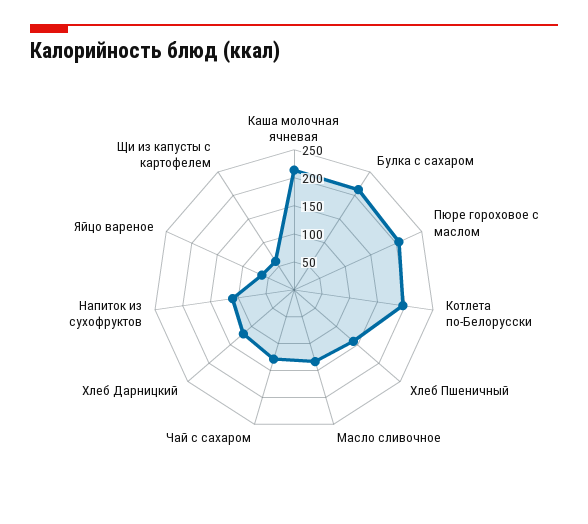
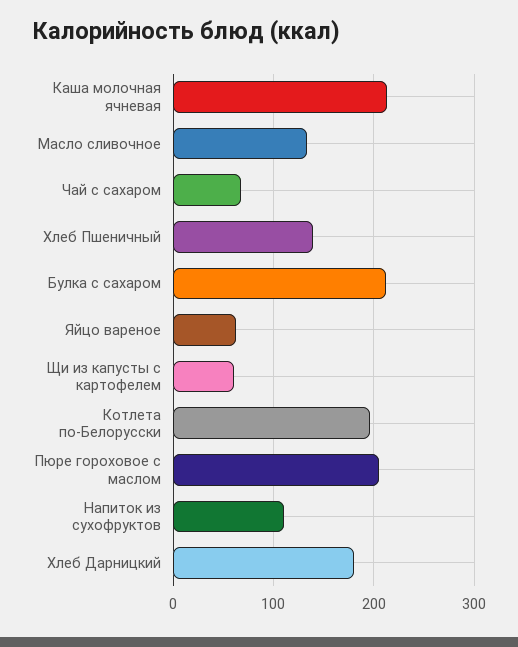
  {
    "Каша молочная ячневая": 210,
    "Булка с сахаром": 210,
    "Пюре гороховое с маслом": 210,
    "Котлета по-Белорусски": 200,
    "Хлеб Пшеничный": 140,
    "Масло сливочное": 130,
-   "Чай с сахаром": 125,
+   "Чай с сахаром": 70,
-   "Хлеб Дарницкий": 125,
+   "Хлеб Дарницкий": 180,
    "Напиток из сухофруктов": 110,
    "Яйцо вареное": 60,
    "Щи из капусты с картофелем": 60
  }

